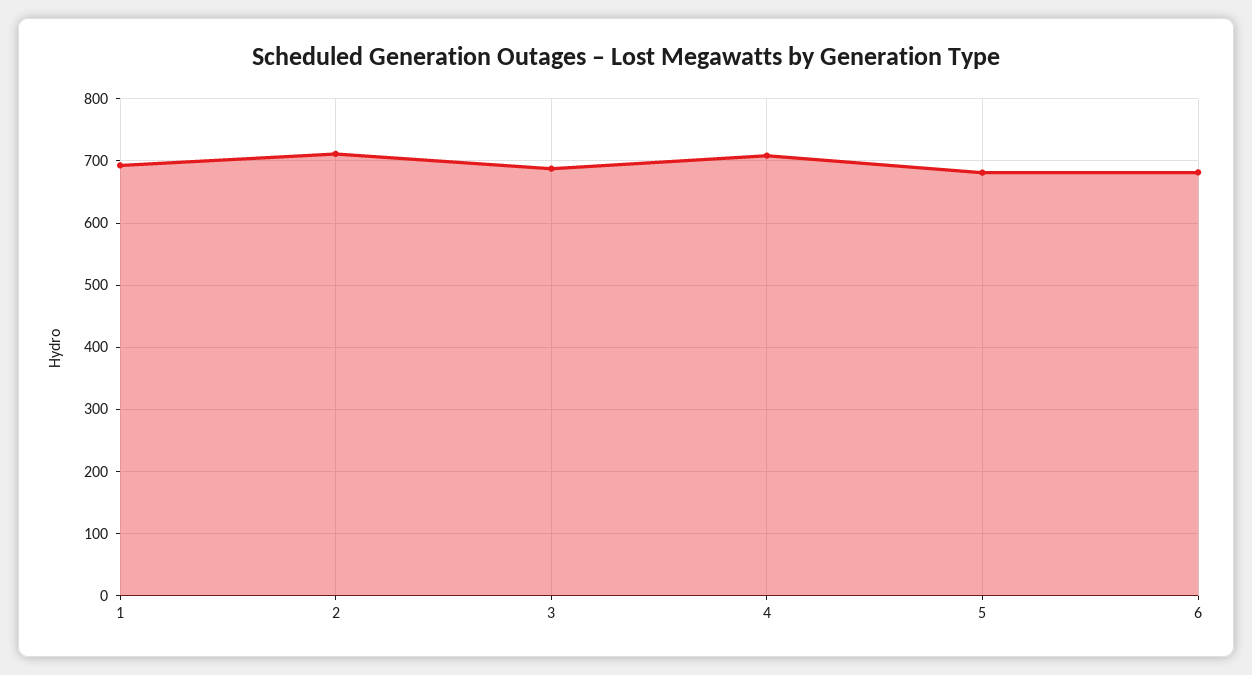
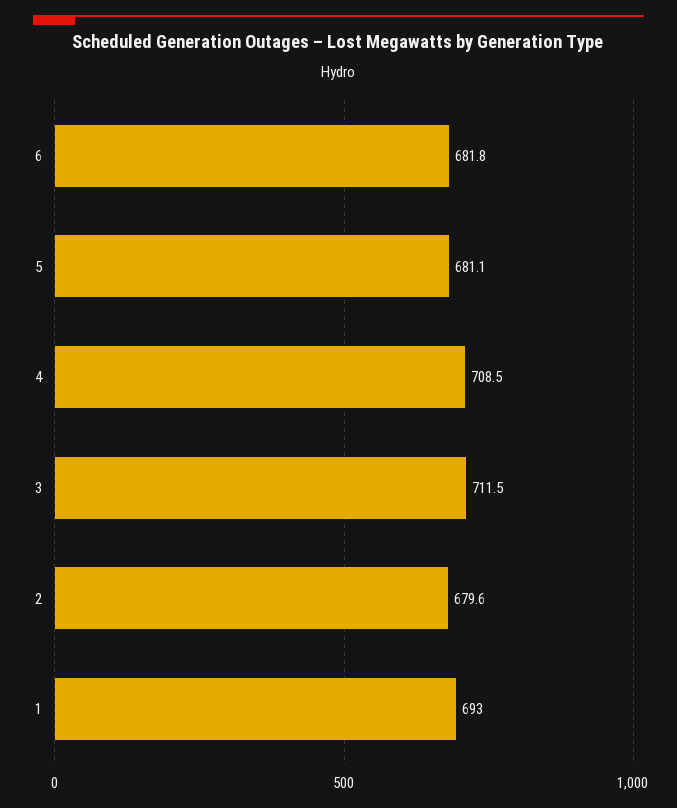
  {
    "1": 693,
-   "2": 710,
+   "2": 679.6,
-   "3": 690,
+   "3": 711.5,
    "4": 708.5,
    "5": 681.1,
    "6": 681.8
  }

